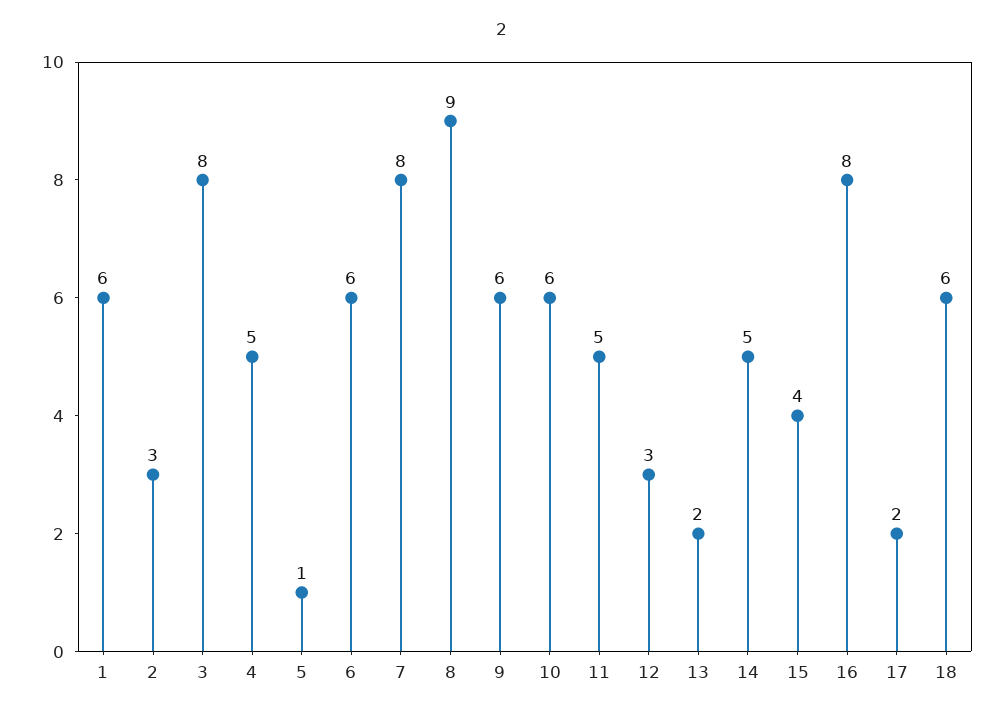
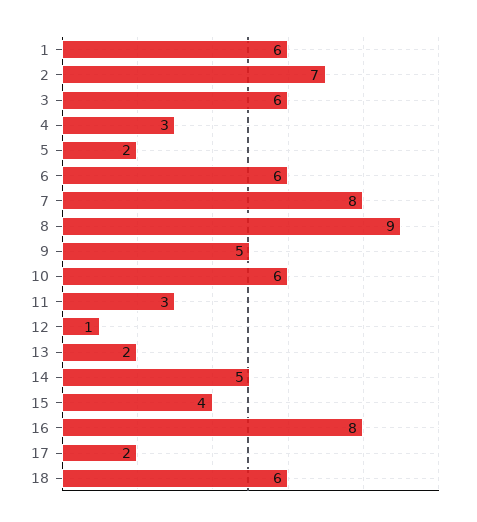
  {
    "1": 6,
-   "2": 3,
+   "2": 7,
-   "3": 8,
+   "3": 6,
-   "4": 5,
+   "4": 3,
-   "5": 1,
+   "5": 2,
    "6": 6,
    "7": 8,
    "8": 9,
-   "9": 6,
+   "9": 5,
    "10": 6,
-   "11": 5,
+   "11": 3,
-   "12": 3,
+   "12": 1,
    "13": 2,
    "14": 5,
    "15": 4,
    "16": 8,
    "17": 2,
    "18": 6
  }

